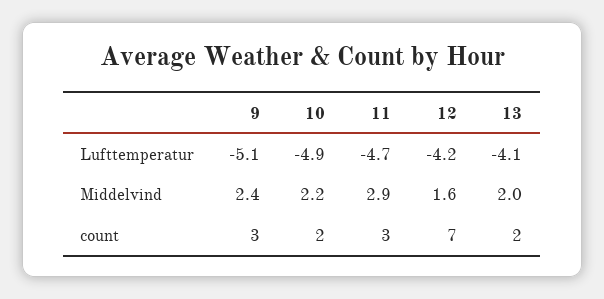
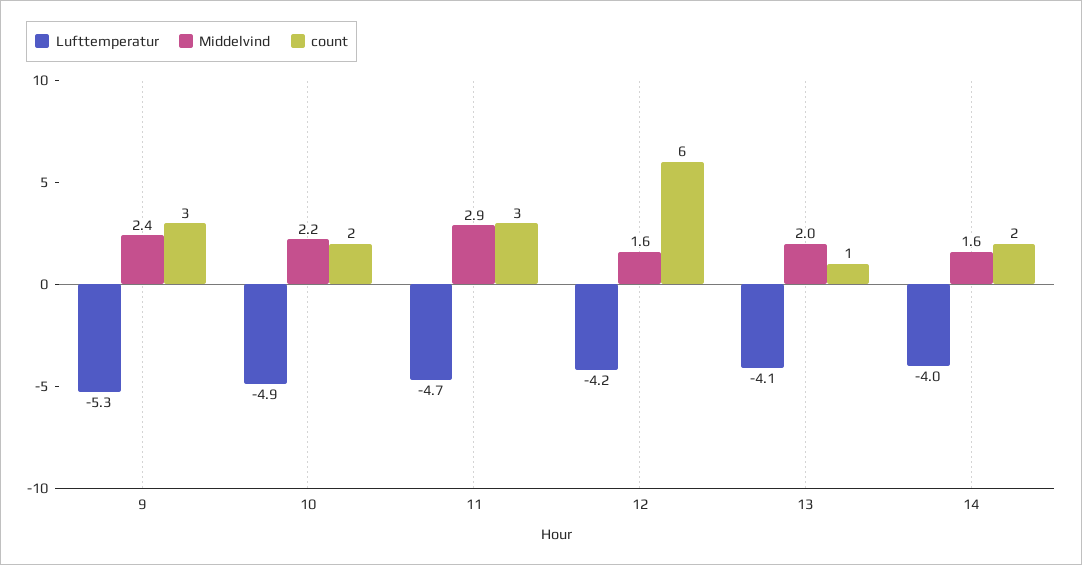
  {
    "Lufttemperatur": {
-     "9": -5.1,
+     "9": -5.3,
      "10": -4.9,
      "11": -4.7,
      "12": -4.2,
-     "13": -4.1
+     "13": -4.1,
+     "14": -4
    },
    "Middelvind": {
      "9": 2.4,
      "10": 2.2,
      "11": 2.9,
      "12": 1.6,
-     "13": 2
+     "13": 2,
+     "14": 1.6
    },
    "count": {
      "9": 3,
      "10": 2,
      "11": 3,
-     "12": 7,
+     "12": 6,
-     "13": 2
+     "13": 1,
+     "14": 2
    }
  }

